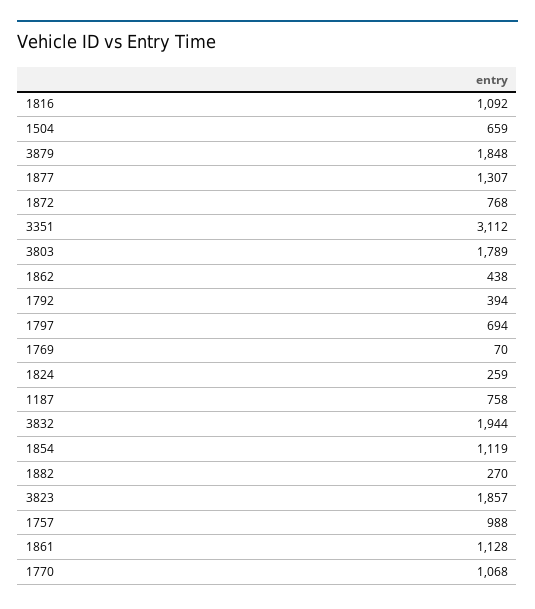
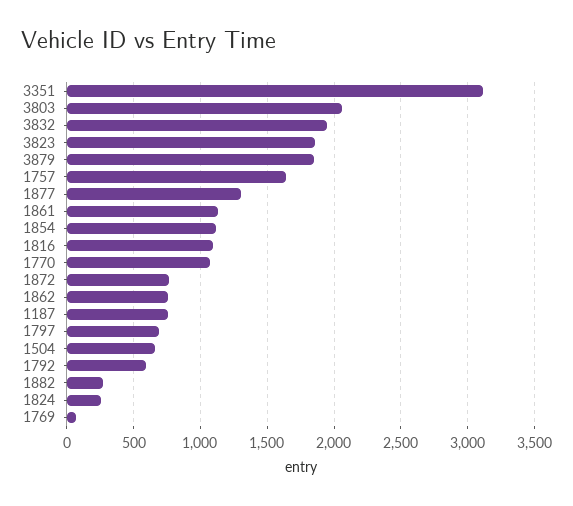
  {
    "1816": 1092,
    "1504": 659,
    "3879": 1848,
    "1877": 1307,
    "1872": 768,
    "3351": 3112,
-   "3803": 1789,
+   "3803": 2050,
-   "1862": 438,
+   "1862": 750,
-   "1792": 394,
+   "1792": 600,
    "1797": 694,
    "1769": 70,
    "1824": 259,
    "1187": 758,
    "3832": 1944,
    "1854": 1119,
    "1882": 270,
    "3823": 1857,
-   "1757": 988,
+   "1757": 1650,
    "1861": 1128,
    "1770": 1068
  }

